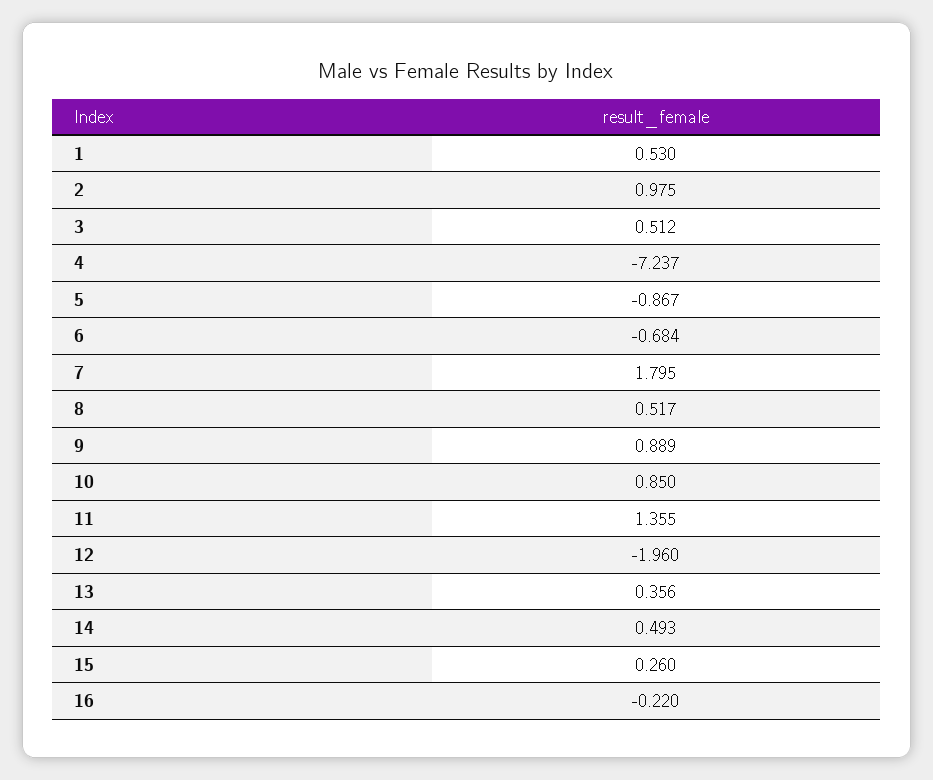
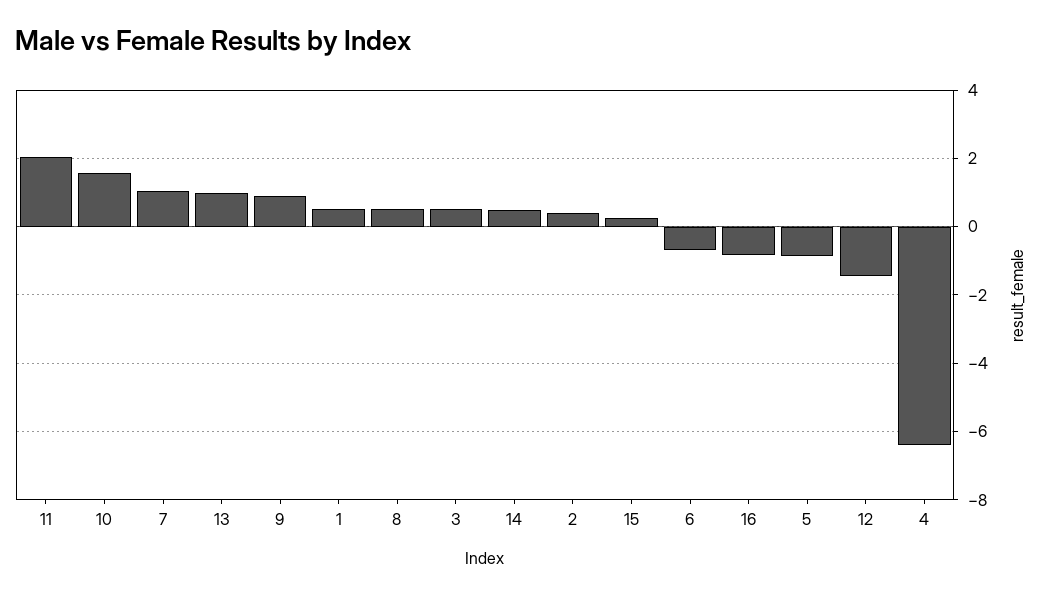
  {
    "1": 0.53,
-   "2": 0.975,
+   "2": 0.4,
    "3": 0.512,
-   "4": -7.237,
+   "4": -6.4,
    "5": -0.867,
    "6": -0.684,
-   "7": 1.795,
+   "7": 1,
    "8": 0.517,
    "9": 0.889,
-   "10": 0.85,
+   "10": 1.6,
-   "11": 1.355,
+   "11": 2,
-   "12": -1.96,
+   "12": -1.4,
-   "13": 0.356,
+   "13": 1,
    "14": 0.493,
    "15": 0.26,
-   "16": -0.22
+   "16": -0.8
  }

